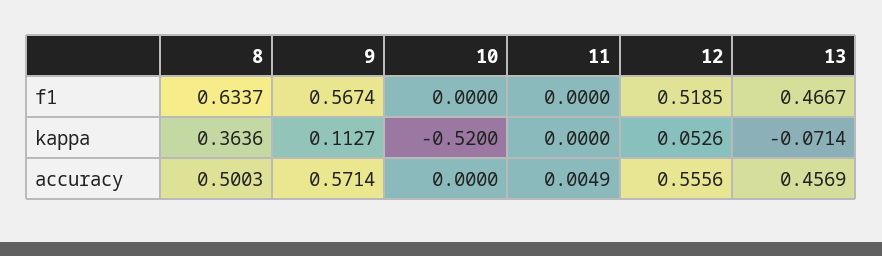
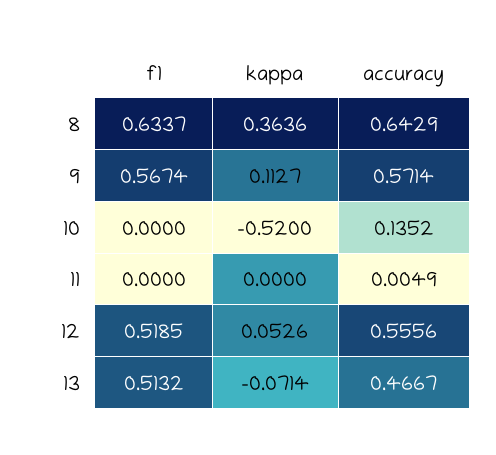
  {
    "8": {
      "f1": 0.6337,
      "kappa": 0.3636,
-     "accuracy": 0.5003
+     "accuracy": 0.6429
    },
    "9": {
      "f1": 0.5674,
      "kappa": 0.1127,
      "accuracy": 0.5714
    },
    "10": {
      "f1": 0,
      "kappa": -0.52,
-     "accuracy": 0
+     "accuracy": 0.1352
    },
    "11": {
      "f1": 0,
      "kappa": 0,
      "accuracy": 0.0049
    },
    "12": {
      "f1": 0.5185,
      "kappa": 0.0526,
      "accuracy": 0.5556
    },
    "13": {
-     "f1": 0.4667,
+     "f1": 0.5132,
      "kappa": -0.0714,
-     "accuracy": 0.4569
+     "accuracy": 0.4667
    }
  }

